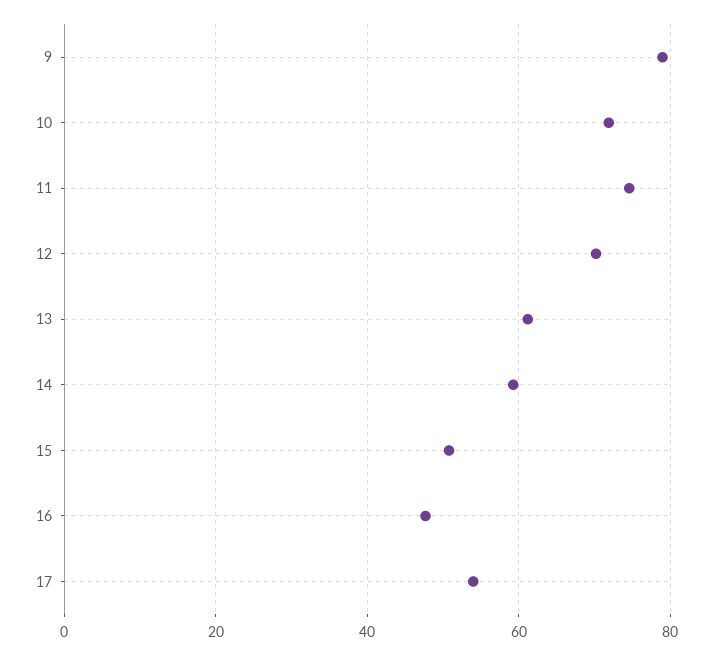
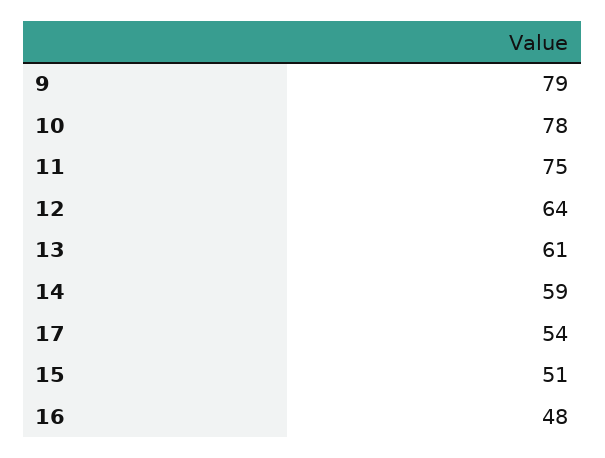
  {
    "9": 79,
-   "10": 72,
+   "10": 78,
    "11": 75,
-   "12": 70,
+   "12": 64,
    "13": 61,
    "14": 59,
    "15": 51,
    "16": 48,
    "17": 54
  }

